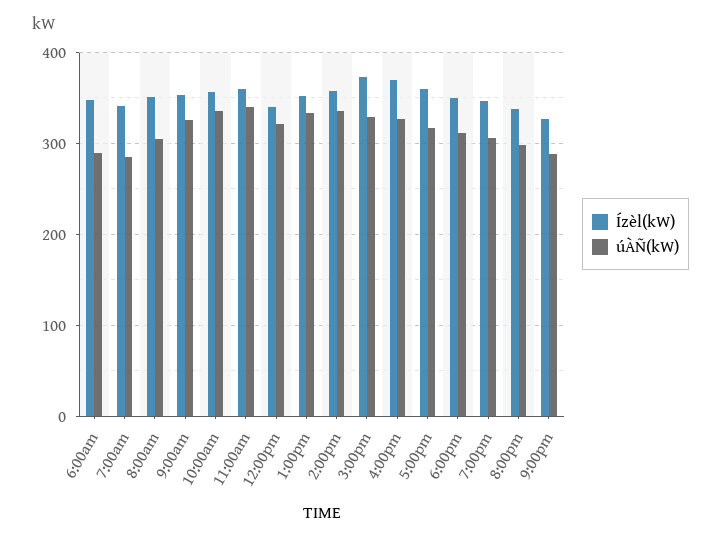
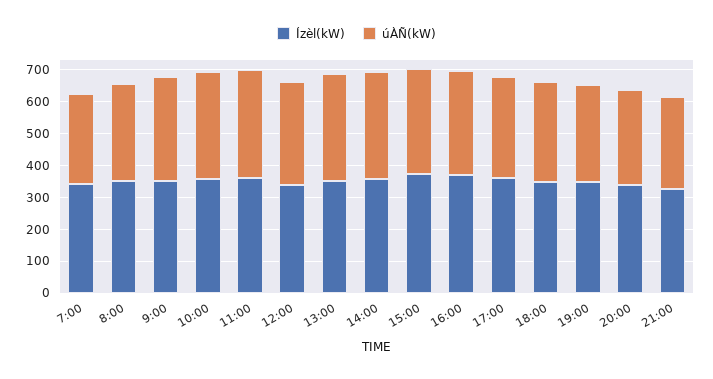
  {
    "Ízèl(kW)": {
-     "6:00am": 350,
      "7:00am": 340,
      "8:00am": 350,
      "9:00am": 350,
      "10:00am": 360,
      "11:00am": 360,
      "12:00pm": 340,
      "1:00pm": 350,
      "2:00pm": 360,
      "3:00pm": 370,
      "4:00pm": 370,
      "5:00pm": 360,
      "6:00pm": 350,
      "7:00pm": 350,
      "8:00pm": 340,
      "9:00pm": 330
    },
    "úÀÑ(kW)": {
-     "6:00am": 290,
      "7:00am": 290,
      "8:00am": 310,
      "9:00am": 330,
      "10:00am": 340,
      "11:00am": 340,
      "12:00pm": 320,
      "1:00pm": 330,
      "2:00pm": 340,
      "3:00pm": 330,
      "4:00pm": 330,
      "5:00pm": 320,
      "6:00pm": 310,
      "7:00pm": 310,
      "8:00pm": 300,
      "9:00pm": 290
    }
  }

